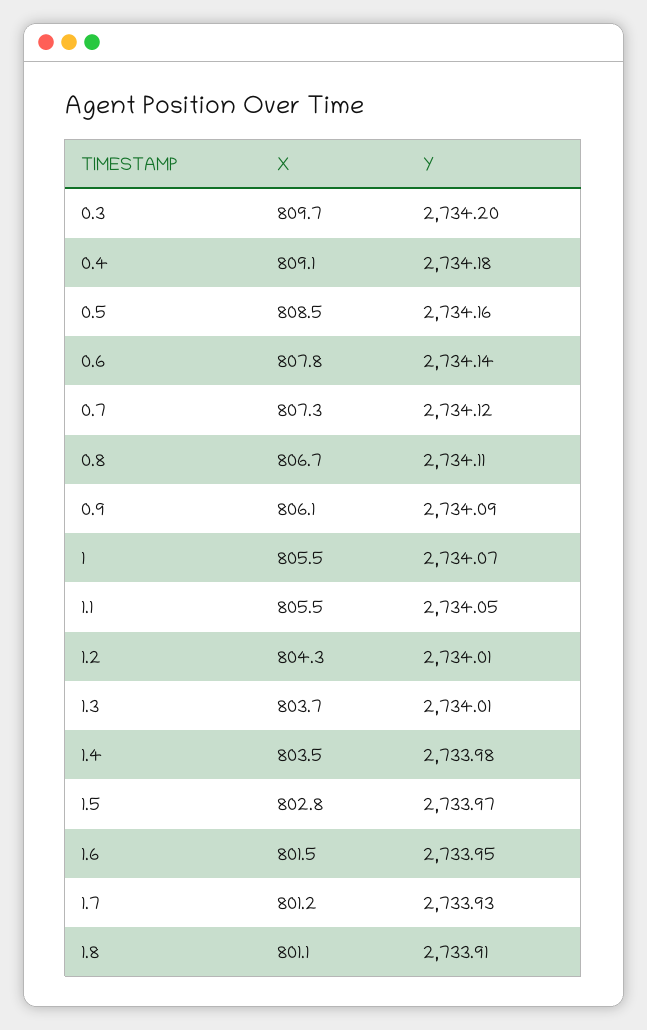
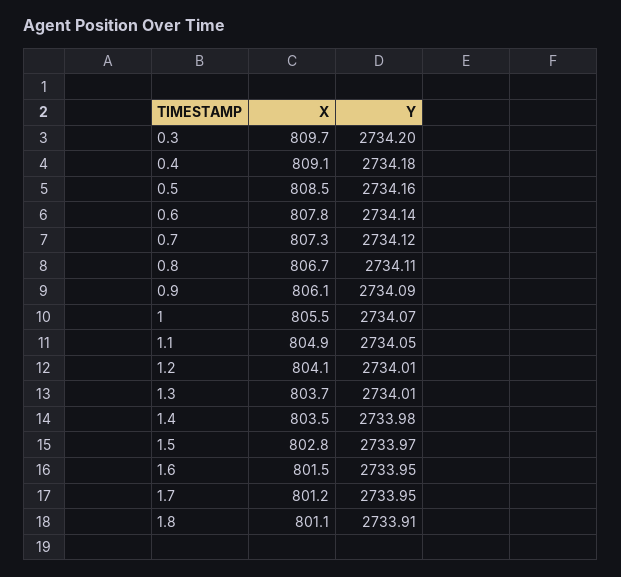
  {
    "X": {
      "0.3": 809.7,
      "0.4": 809.1,
      "0.5": 808.5,
      "0.6": 807.8,
      "0.7": 807.3,
      "0.8": 806.7,
      "0.9": 806.1,
      "1": 805.5,
-     "1.1": 805.5,
+     "1.1": 804.9,
-     "1.2": 804.3,
+     "1.2": 804.1,
      "1.3": 803.7,
      "1.4": 803.5,
      "1.5": 802.8,
      "1.6": 801.5,
      "1.7": 801.2,
      "1.8": 801.1
    },
    "Y": {
      "0.3": 2734.2,
      "0.4": 2734.18,
      "0.5": 2734.16,
      "0.6": 2734.14,
      "0.7": 2734.12,
      "0.8": 2734.11,
      "0.9": 2734.09,
      "1": 2734.07,
      "1.1": 2734.05,
      "1.2": 2734.01,
      "1.3": 2734.01,
      "1.4": 2733.98,
      "1.5": 2733.97,
      "1.6": 2733.95,
-     "1.7": 2733.93,
+     "1.7": 2733.95,
      "1.8": 2733.91
    }
  }

